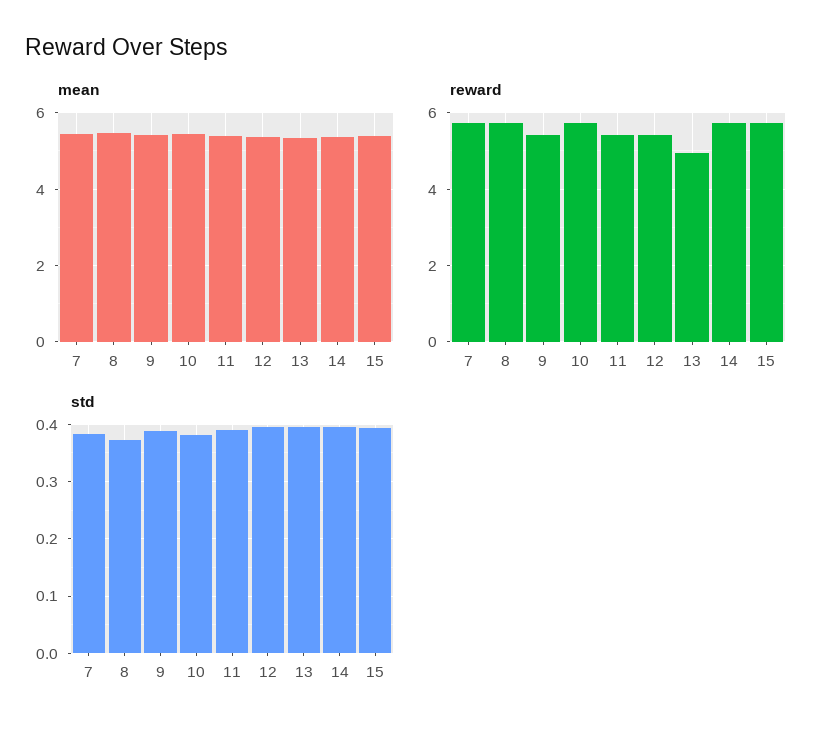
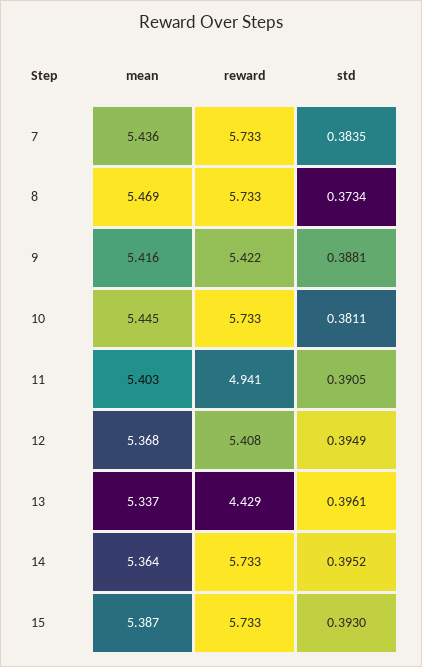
  {
    "mean": {
      "7": 5.436,
      "8": 5.469,
      "9": 5.416,
      "10": 5.445,
      "11": 5.403,
      "12": 5.368,
      "13": 5.337,
      "14": 5.364,
      "15": 5.387
    },
    "reward": {
      "7": 5.733,
      "8": 5.733,
      "9": 5.422,
      "10": 5.733,
-     "11": 5.4,
+     "11": 4.941,
      "12": 5.408,
-     "13": 5,
+     "13": 4.429,
      "14": 5.733,
      "15": 5.733
    },
    "std": {
      "7": 0.3835,
      "8": 0.3734,
      "9": 0.3881,
      "10": 0.3811,
      "11": 0.3905,
      "12": 0.3949,
      "13": 0.3961,
      "14": 0.3952,
      "15": 0.393
    }
  }

